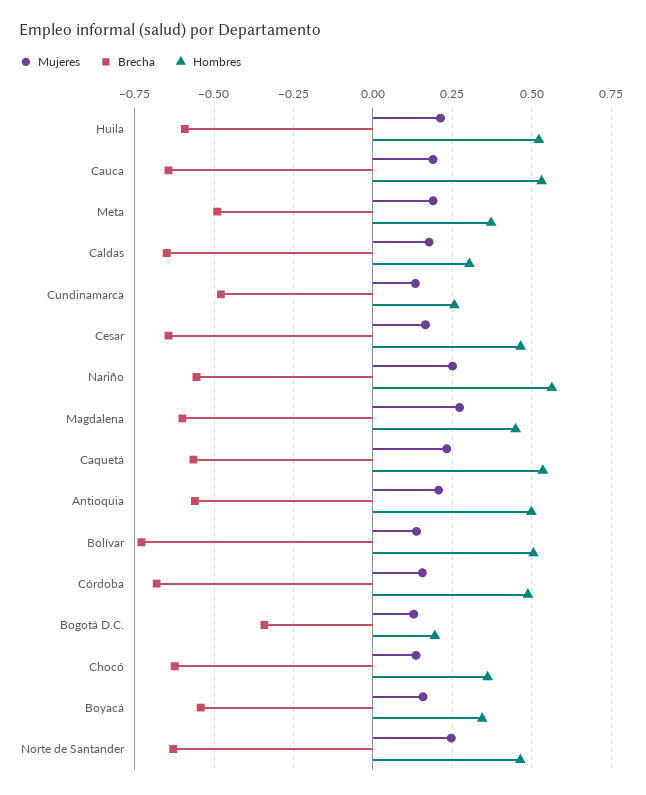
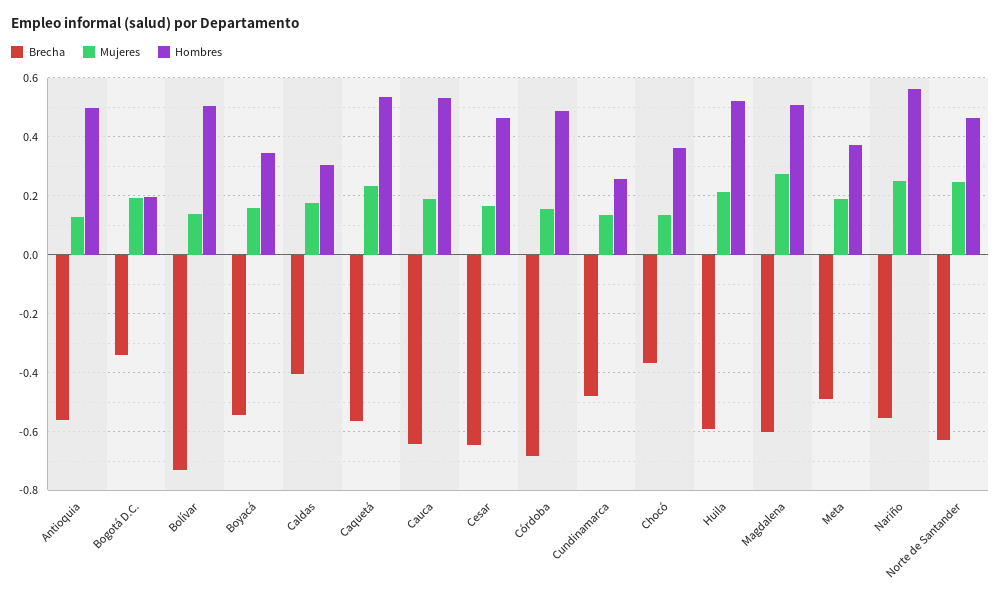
  {
    "Mujeres": {
      "Huila": 0.225,
      "Cauca": 0.2,
      "Meta": 0.2,
      "Caldas": 0.175,
      "Cundinamarca": 0.125,
      "Cesar": 0.175,
      "Nariño": 0.25,
      "Magdalena": 0.275,
      "Caquetá": 0.225,
-     "Antioquia": 0.2,
+     "Antioquia": 0.125,
      "Bolívar": 0.125,
      "Córdoba": 0.15,
-     "Bogotá D.C.": 0.125,
+     "Bogotá D.C.": 0.2,
      "Chocó": 0.125,
      "Boyacá": 0.15,
      "Norte de Santander": 0.25
    },
    "Brecha": {
      "Huila": -0.6,
      "Cauca": -0.65,
      "Meta": -0.5,
-     "Caldas": -0.65,
+     "Caldas": -0.4,
      "Cundinamarca": -0.475,
      "Cesar": -0.65,
      "Nariño": -0.55,
      "Magdalena": -0.6,
      "Caquetá": -0.575,
      "Antioquia": -0.55,
      "Bolívar": -0.725,
      "Córdoba": -0.675,
      "Bogotá D.C.": -0.35,
-     "Chocó": -0.625,
+     "Chocó": -0.375,
      "Boyacá": -0.55,
      "Norte de Santander": -0.625
    },
    "Hombres": {
      "Huila": 0.525,
      "Cauca": 0.525,
      "Meta": 0.375,
      "Caldas": 0.3,
      "Cundinamarca": 0.25,
      "Cesar": 0.475,
      "Nariño": 0.575,
-     "Magdalena": 0.45,
+     "Magdalena": 0.5,
      "Caquetá": 0.525,
      "Antioquia": 0.5,
      "Bolívar": 0.5,
      "Córdoba": 0.5,
      "Bogotá D.C.": 0.2,
      "Chocó": 0.35,
      "Boyacá": 0.35,
      "Norte de Santander": 0.475
    }
  }

